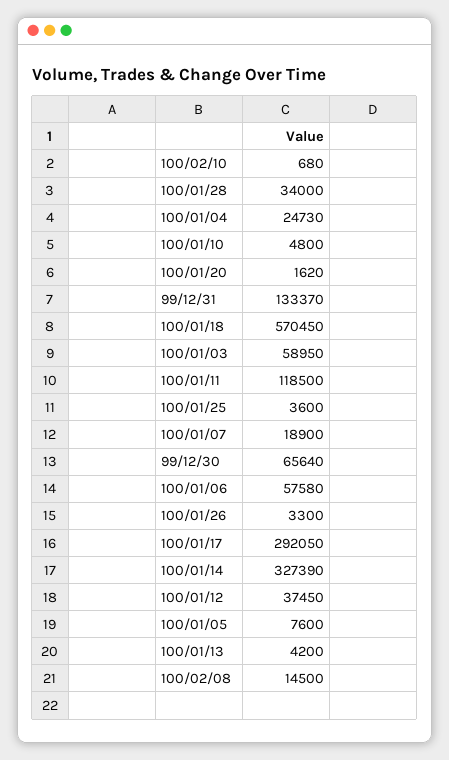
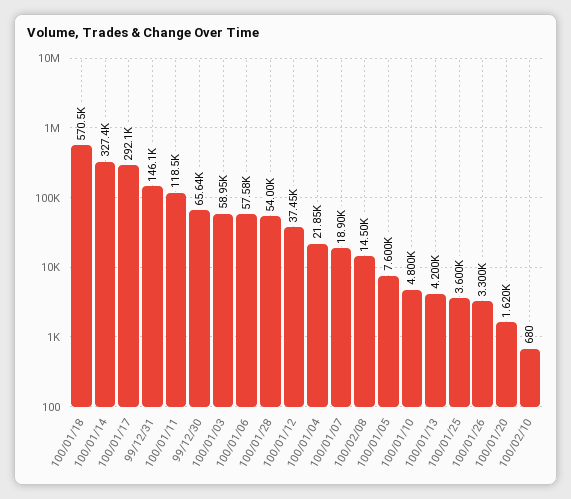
  {
    "100/02/10": 680,
-   "100/01/28": 34000,
+   "100/01/28": 54000,
-   "100/01/04": 24730,
+   "100/01/04": 21850,
    "100/01/10": 4800,
    "100/01/20": 1620,
-   "99/12/31": 133370,
+   "99/12/31": 146100,
    "100/01/18": 570450,
    "100/01/03": 58950,
    "100/01/11": 118500,
    "100/01/25": 3600,
    "100/01/07": 18900,
    "99/12/30": 65640,
    "100/01/06": 57580,
    "100/01/26": 3300,
    "100/01/17": 292050,
    "100/01/14": 327390,
    "100/01/12": 37450,
    "100/01/05": 7600,
    "100/01/13": 4200,
    "100/02/08": 14500
  }

